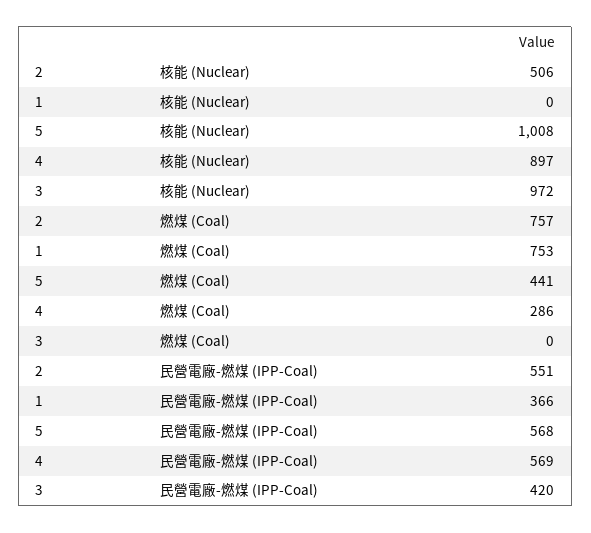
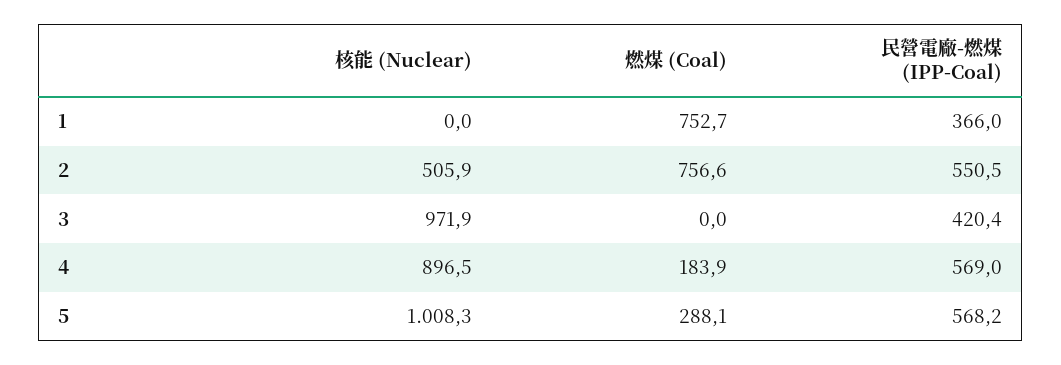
  {
    "2": {
      "核能 (Nuclear)": 505.9,
      "燃煤 (Coal)": 756.6,
      "民營電廠-燃煤 (IPP-Coal)": 550.5
    },
    "1": {
      "核能 (Nuclear)": 0,
      "燃煤 (Coal)": 752.7,
      "民營電廠-燃煤 (IPP-Coal)": 366
    },
    "5": {
      "核能 (Nuclear)": 1008.3,
-     "燃煤 (Coal)": 441,
+     "燃煤 (Coal)": 288.1,
      "民營電廠-燃煤 (IPP-Coal)": 568.2
    },
    "4": {
      "核能 (Nuclear)": 896.5,
-     "燃煤 (Coal)": 286,
+     "燃煤 (Coal)": 183.9,
      "民營電廠-燃煤 (IPP-Coal)": 569
    },
    "3": {
      "核能 (Nuclear)": 971.9,
      "燃煤 (Coal)": 0,
      "民營電廠-燃煤 (IPP-Coal)": 420.4
    }
  }

